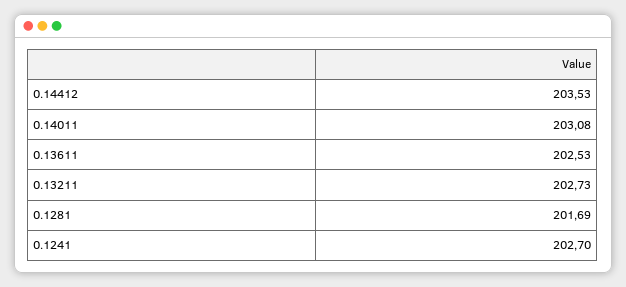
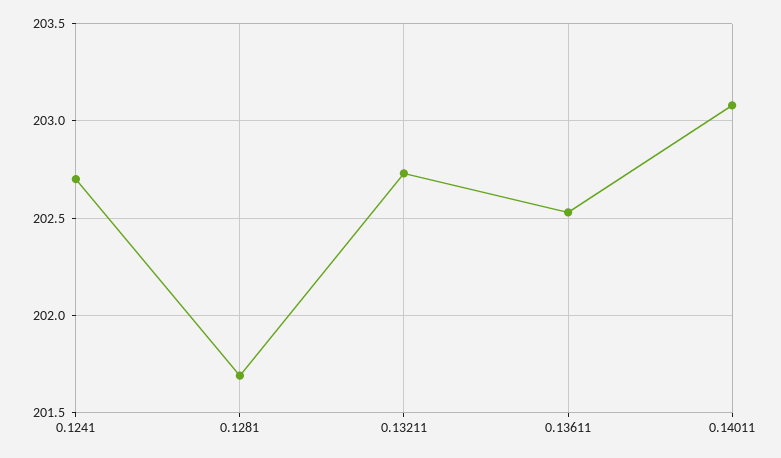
  {
-   "0.14412": 203.53,
    "0.14011": 203.08,
    "0.13611": 202.53,
    "0.13211": 202.73,
    "0.1281": 201.69,
    "0.1241": 202.7
  }

